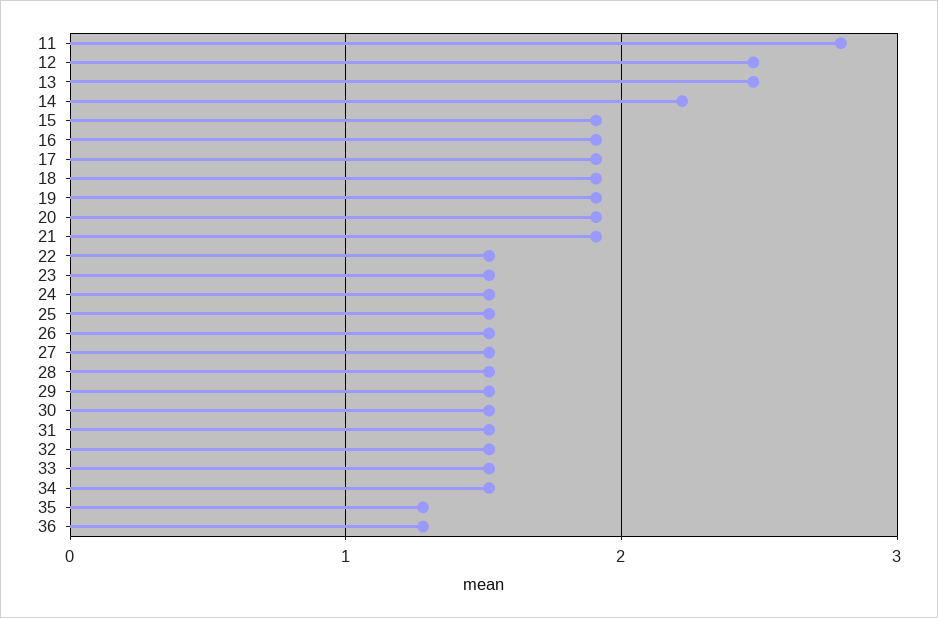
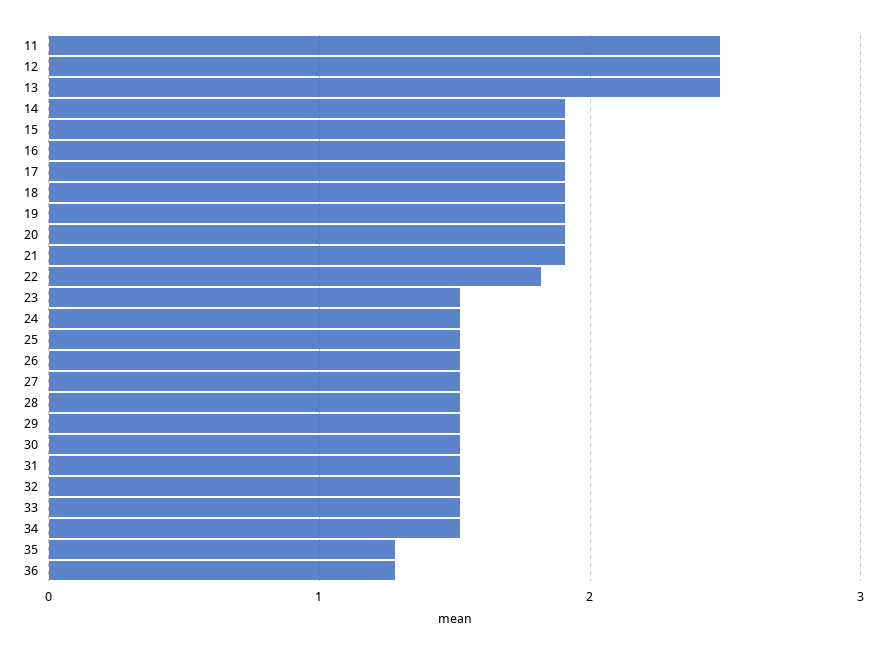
  {
-   "11": 2.8,
+   "11": 2.5,
    "12": 2.5,
    "13": 2.5,
-   "14": 2.2,
+   "14": 1.9,
    "15": 1.9,
    "16": 1.9,
    "17": 1.9,
    "18": 1.9,
    "19": 1.9,
    "20": 1.9,
    "21": 1.9,
-   "22": 1.5,
+   "22": 1.8,
    "23": 1.5,
    "24": 1.5,
    "25": 1.5,
    "26": 1.5,
    "27": 1.5,
    "28": 1.5,
    "29": 1.5,
    "30": 1.5,
    "31": 1.5,
    "32": 1.5,
    "33": 1.5,
    "34": 1.5,
    "35": 1.3,
    "36": 1.3
  }

